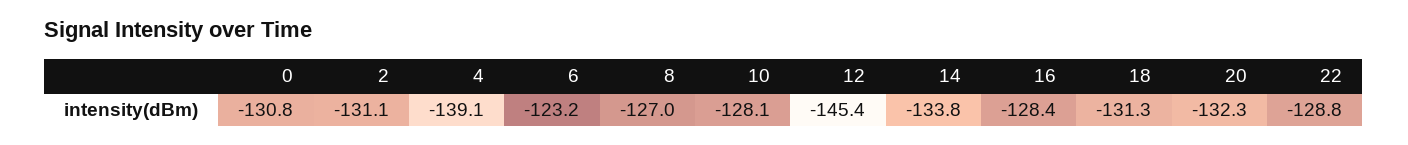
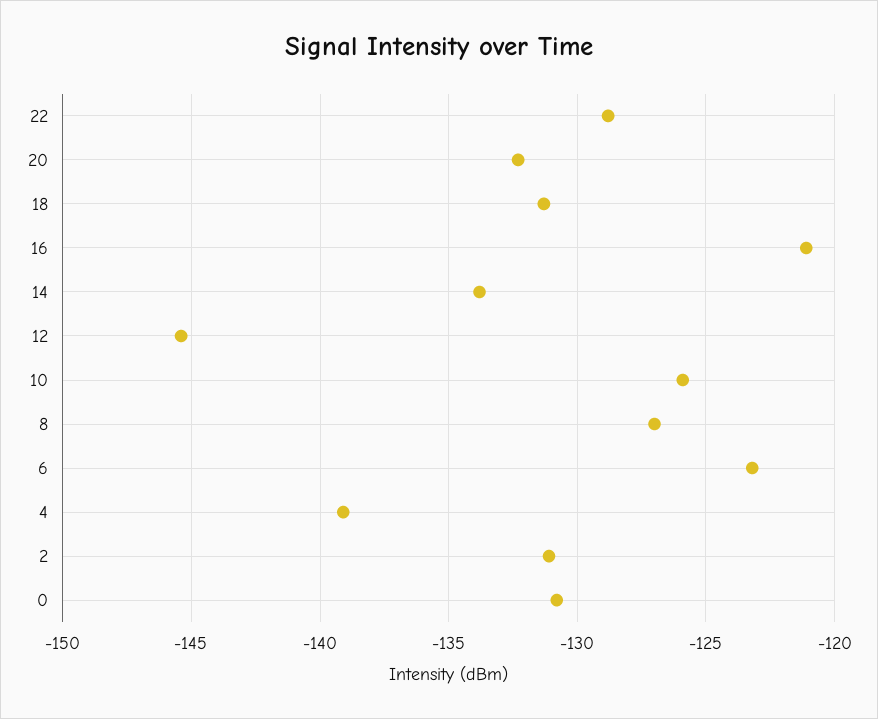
  {
    "0": -130.8,
    "2": -131.1,
    "4": -139.1,
    "6": -123.2,
    "8": -127,
-   "10": -128.1,
+   "10": -126,
    "12": -145.4,
    "14": -133.8,
-   "16": -128.4,
+   "16": -121,
    "18": -131.3,
    "20": -132.3,
    "22": -128.8
  }

